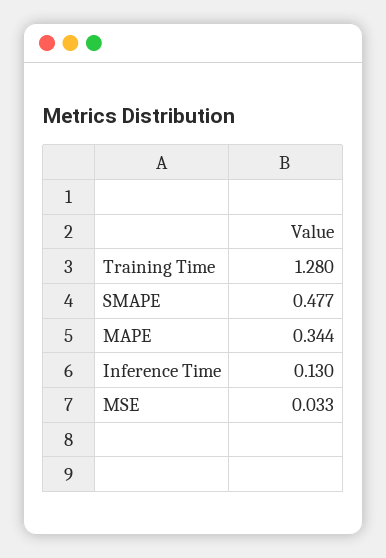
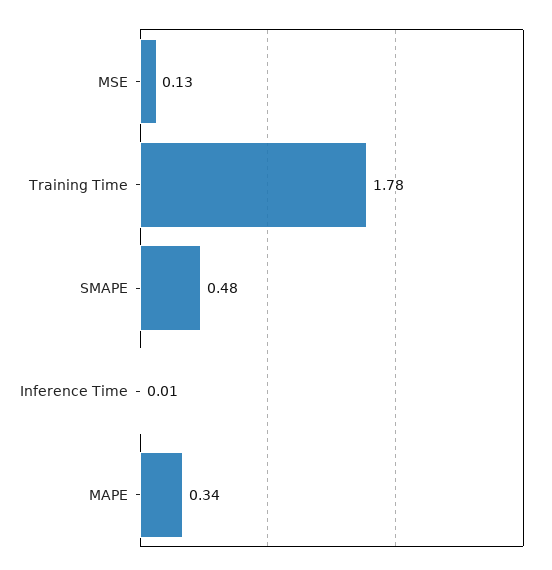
  {
-   "Training Time": 1.28,
+   "Training Time": 1.78,
    "SMAPE": 0.477,
    "MAPE": 0.344,
-   "Inference Time": 0.13,
+   "Inference Time": 0.01,
-   "MSE": 0.033
+   "MSE": 0.13
  }

